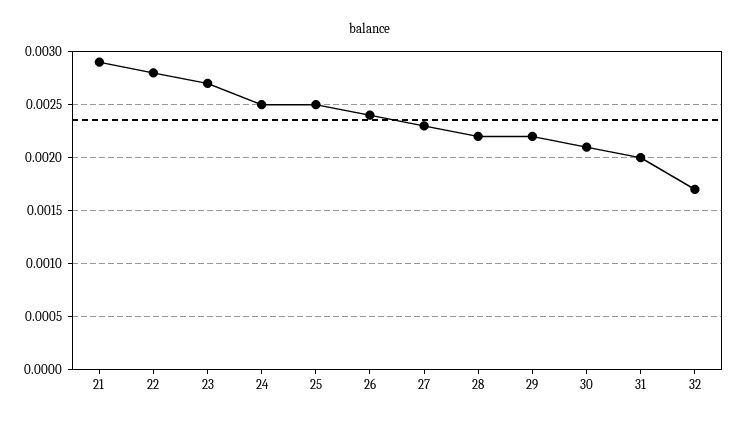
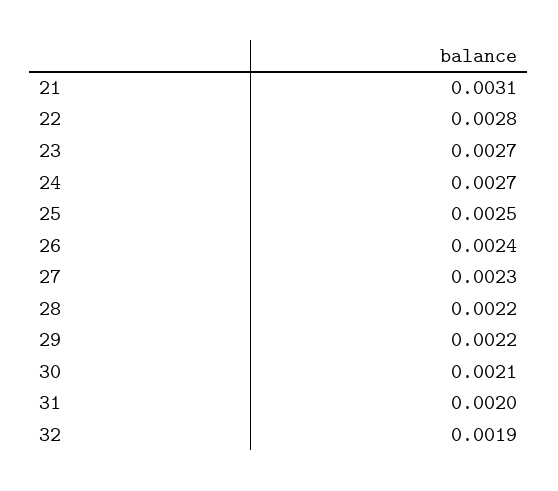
  {
-   "21": 0.0029,
+   "21": 0.0031,
    "22": 0.0028,
    "23": 0.0027,
-   "24": 0.0025,
+   "24": 0.0027,
    "25": 0.0025,
    "26": 0.0024,
    "27": 0.0023,
    "28": 0.0022,
    "29": 0.0022,
    "30": 0.0021,
    "31": 0.002,
-   "32": 0.0017
+   "32": 0.0019
  }

